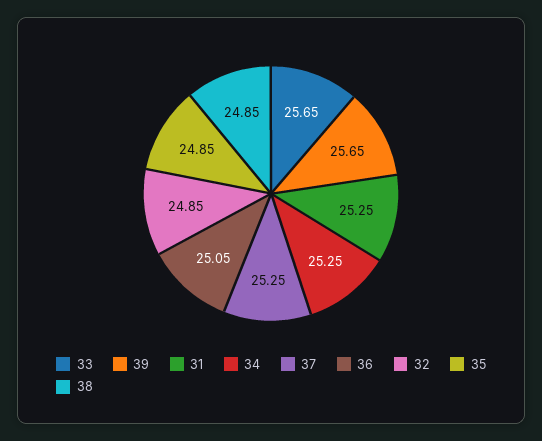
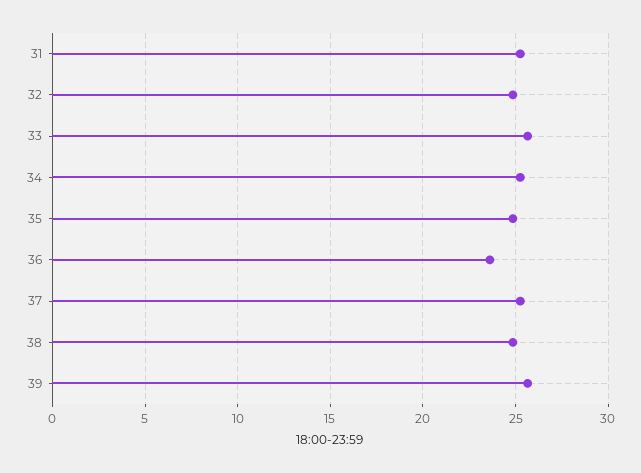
  {
    "33": 25.65,
    "39": 25.65,
    "31": 25.25,
    "34": 25.25,
    "37": 25.25,
-   "36": 25.05,
+   "36": 23.5,
    "32": 24.85,
    "35": 24.85,
    "38": 24.85
  }

